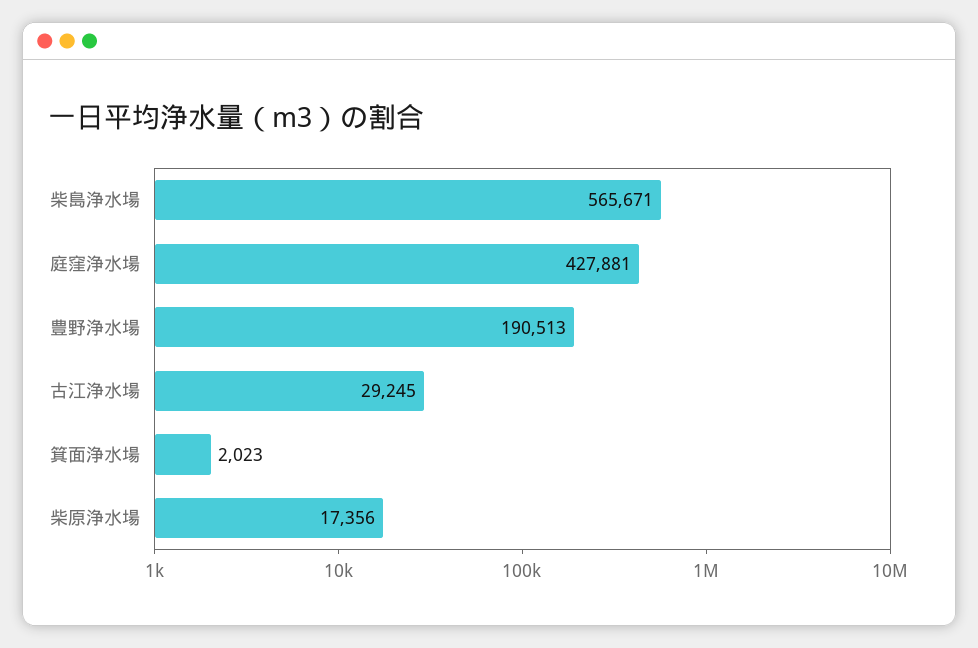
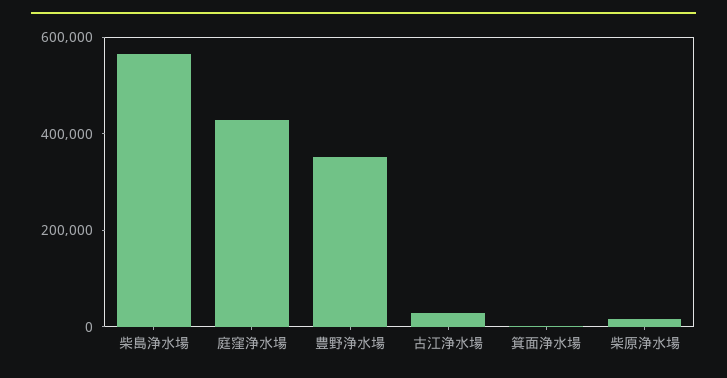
  {
    "柴島浄水場": 565671,
    "庭窪浄水場": 427881,
-   "豊野浄水場": 190513,
+   "豊野浄水場": 350000,
    "古江浄水場": 29245,
    "箕面浄水場": 2023,
    "柴原浄水場": 17356
  }

